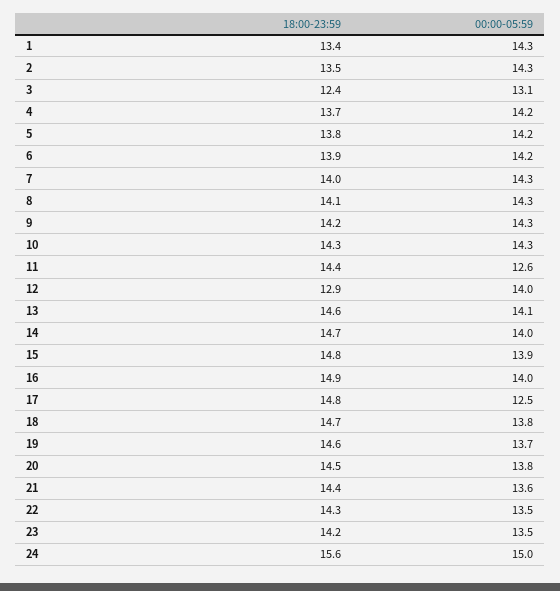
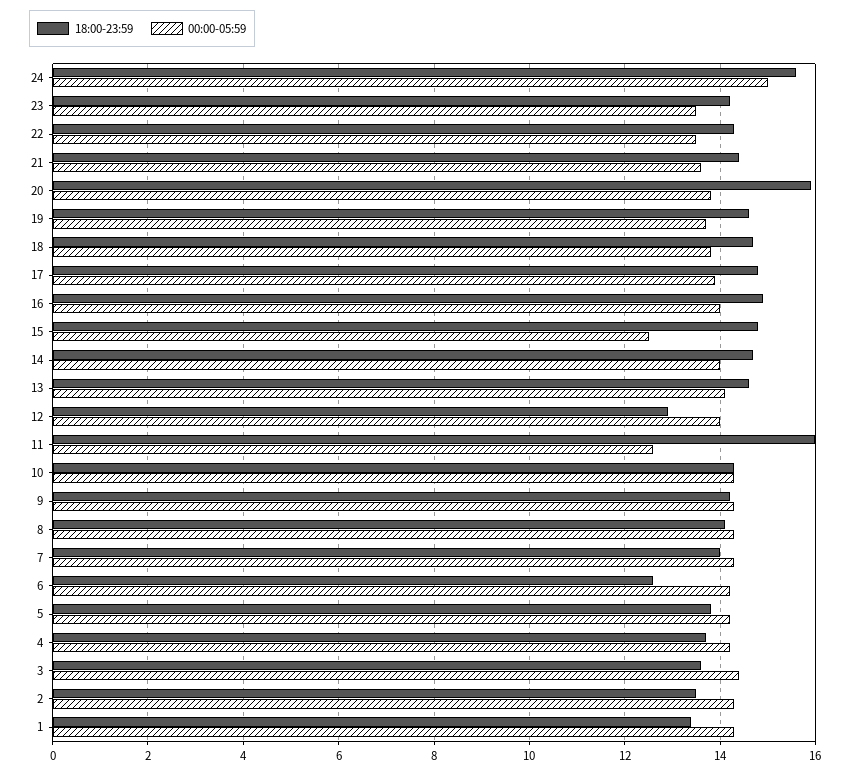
  {
    "18:00-23:59": {
      "1": 13.4,
      "2": 13.5,
-     "3": 12.4,
+     "3": 13.5,
      "4": 13.7,
      "5": 13.8,
-     "6": 13.9,
+     "6": 12.5,
      "7": 14,
      "8": 14.1,
      "9": 14.2,
      "10": 14.3,
-     "11": 14.4,
+     "11": 16,
      "12": 12.9,
      "13": 14.6,
      "14": 14.7,
      "15": 14.8,
      "16": 14.9,
      "17": 14.8,
      "18": 14.7,
      "19": 14.6,
-     "20": 14.5,
+     "20": 16,
      "21": 14.4,
      "22": 14.3,
      "23": 14.2,
      "24": 15.6
    },
    "00:00-05:59": {
      "1": 14.3,
      "2": 14.3,
-     "3": 13.1,
+     "3": 14.5,
      "4": 14.2,
      "5": 14.2,
      "6": 14.2,
      "7": 14.3,
      "8": 14.3,
      "9": 14.3,
      "10": 14.3,
      "11": 12.6,
      "12": 14,
      "13": 14.1,
      "14": 14,
-     "15": 13.9,
+     "15": 12.5,
      "16": 14,
-     "17": 12.5,
+     "17": 14,
      "18": 13.8,
      "19": 13.7,
      "20": 13.8,
      "21": 13.6,
      "22": 13.5,
      "23": 13.5,
      "24": 15
    }
  }

